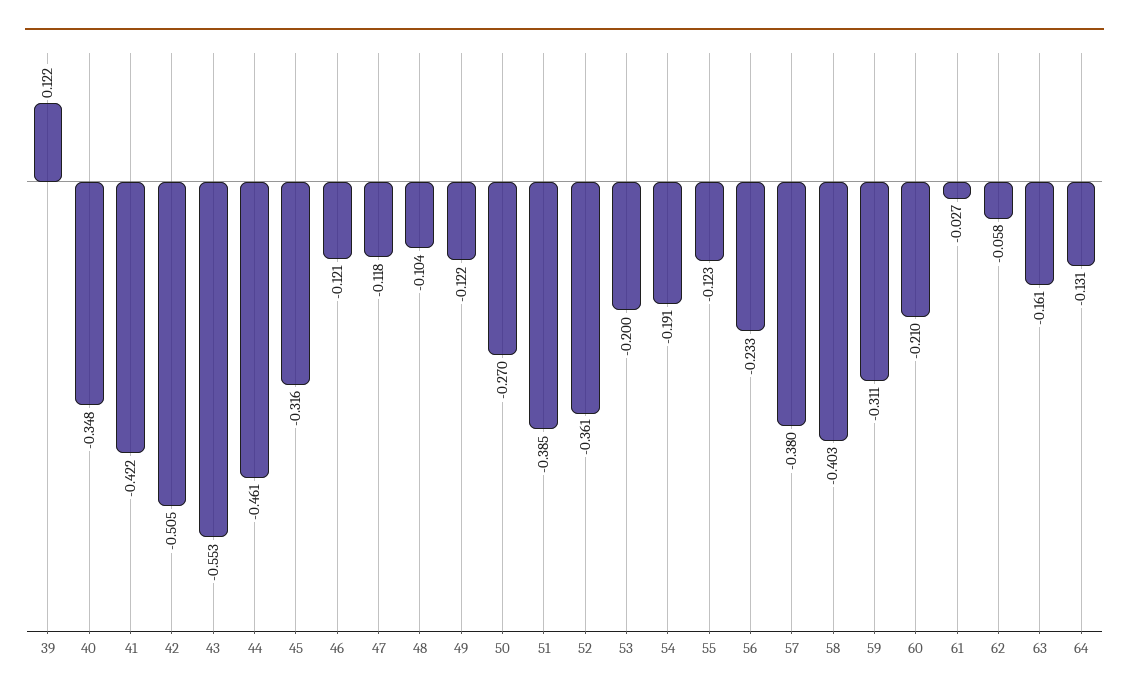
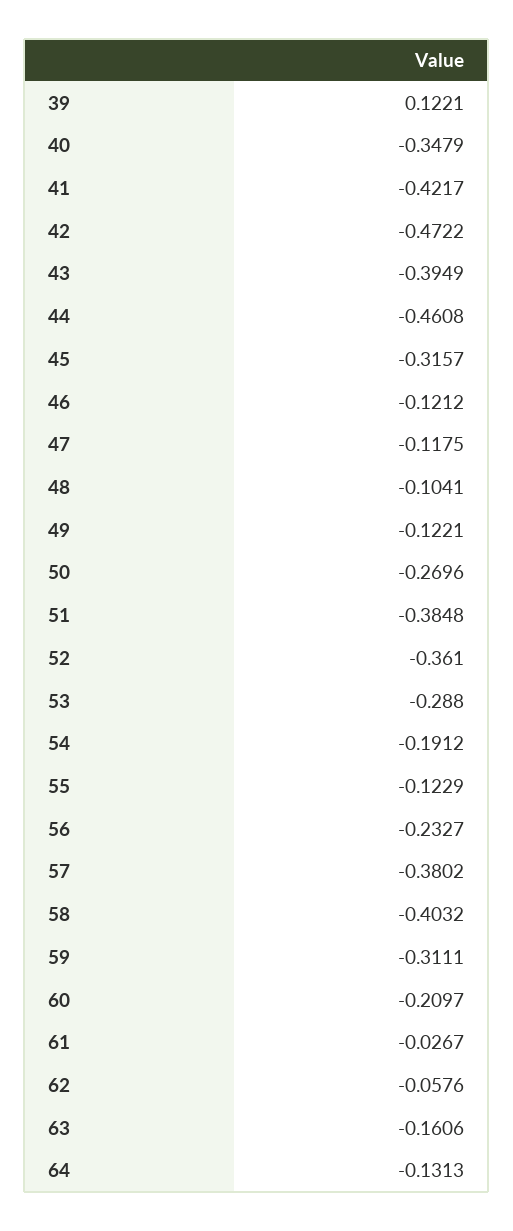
  {
    "39": 0.1221,
    "40": -0.3479,
    "41": -0.4217,
-   "42": -0.505,
+   "42": -0.4722,
-   "43": -0.553,
+   "43": -0.3949,
    "44": -0.4608,
    "45": -0.3157,
    "46": -0.1212,
    "47": -0.1175,
    "48": -0.1041,
    "49": -0.1221,
    "50": -0.2696,
    "51": -0.3848,
    "52": -0.361,
-   "53": -0.2,
+   "53": -0.288,
    "54": -0.1912,
    "55": -0.1229,
    "56": -0.2327,
    "57": -0.3802,
    "58": -0.4032,
    "59": -0.3111,
    "60": -0.2097,
    "61": -0.0267,
    "62": -0.0576,
    "63": -0.1606,
    "64": -0.1313
  }

